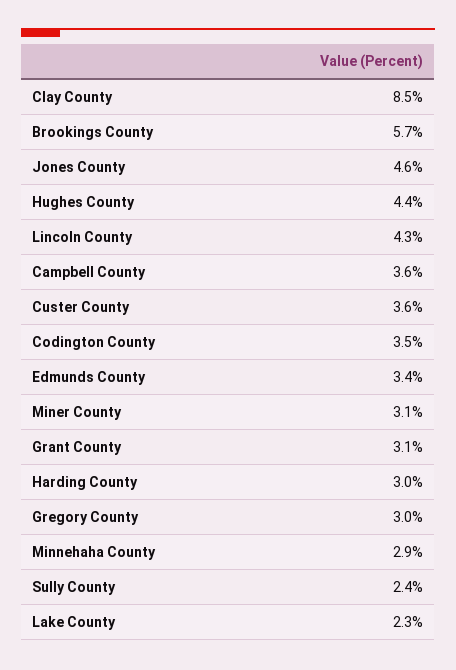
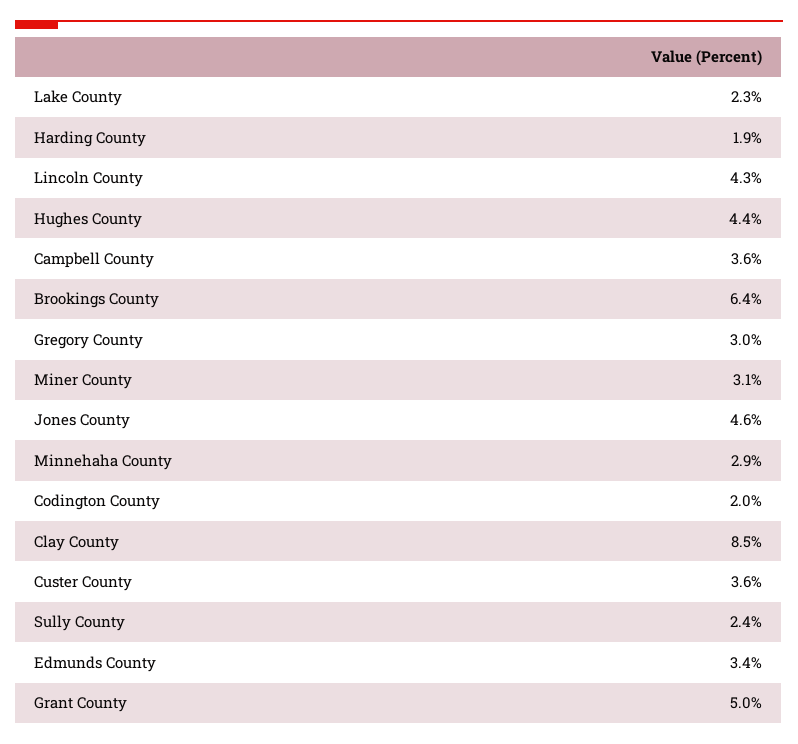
  {
    "Clay County": 8.5,
-   "Brookings County": 5.7,
+   "Brookings County": 6.4,
    "Jones County": 4.6,
    "Hughes County": 4.4,
    "Lincoln County": 4.3,
    "Campbell County": 3.6,
    "Custer County": 3.6,
-   "Codington County": 3.5,
+   "Codington County": 2,
    "Edmunds County": 3.4,
    "Miner County": 3.1,
-   "Grant County": 3.1,
+   "Grant County": 5,
-   "Harding County": 3,
+   "Harding County": 1.9,
    "Gregory County": 3,
    "Minnehaha County": 2.9,
    "Sully County": 2.4,
    "Lake County": 2.3
  }

